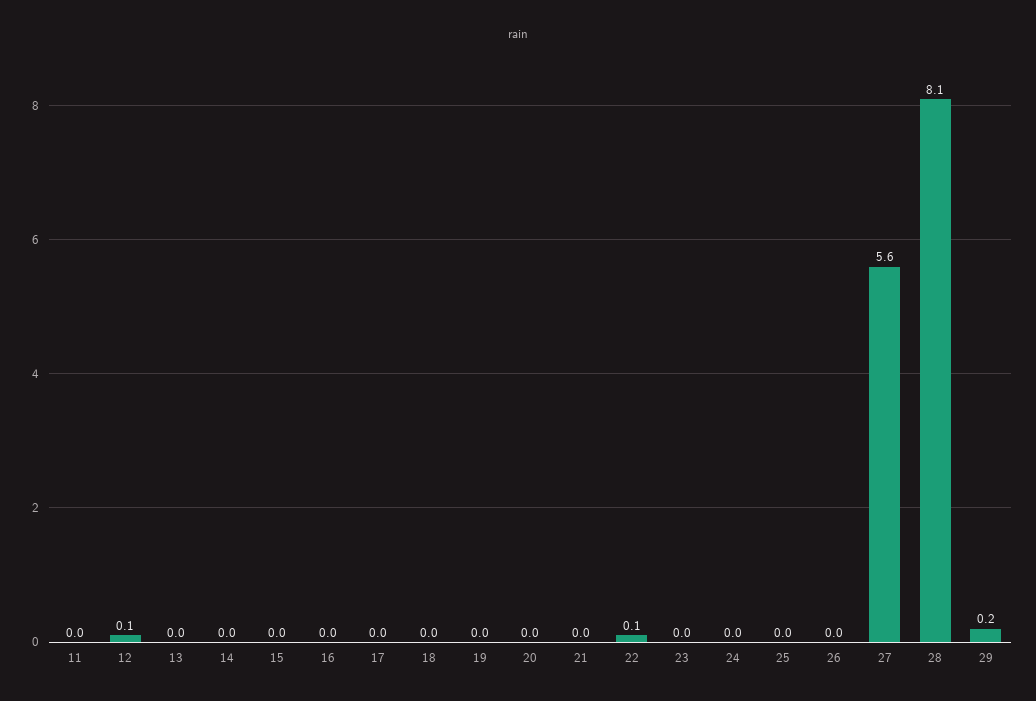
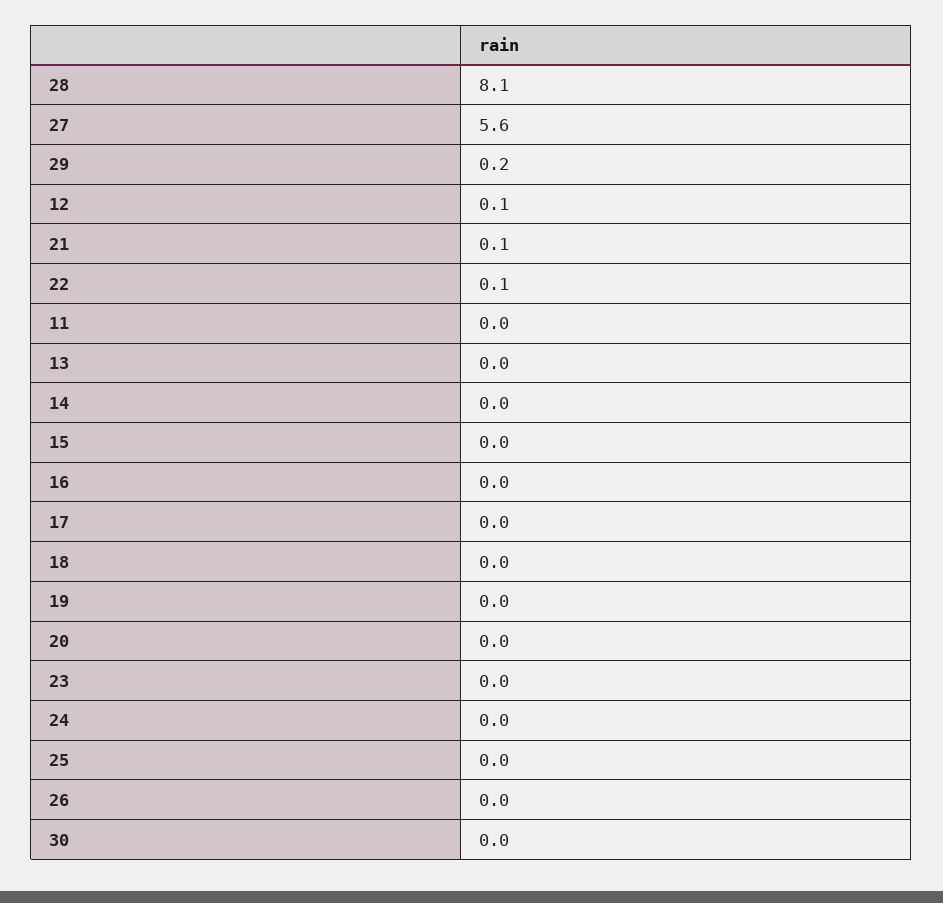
  {
    "11": 0,
    "12": 0.1,
    "13": 0,
    "14": 0,
    "15": 0,
    "16": 0,
    "17": 0,
    "18": 0,
    "19": 0,
    "20": 0,
-   "21": 0,
+   "21": 0.1,
    "22": 0.1,
    "23": 0,
    "24": 0,
    "25": 0,
    "26": 0,
    "27": 5.6,
    "28": 8.1,
-   "29": 0.2
+   "29": 0.2,
+   "30": 0
  }

